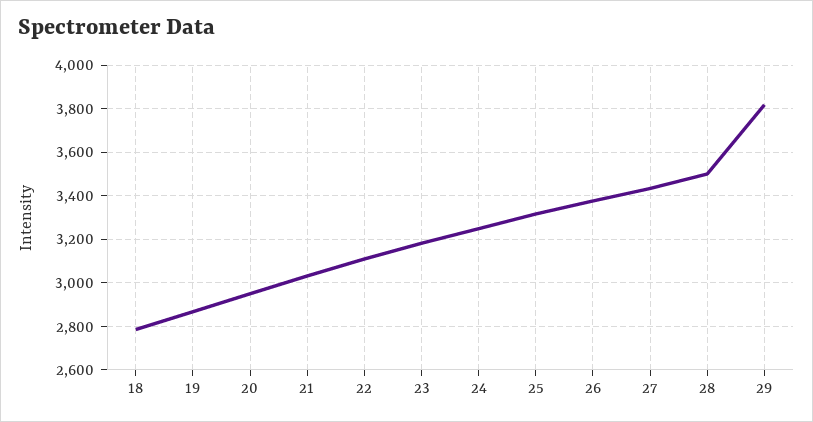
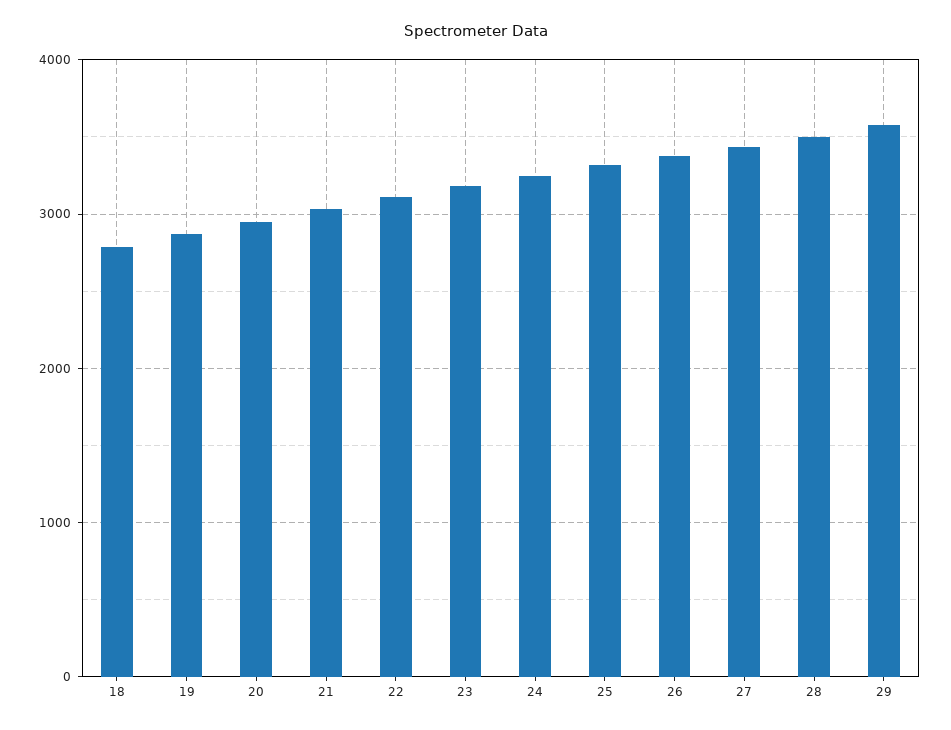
  {
    "18": 2800,
    "19": 2850,
    "20": 2950,
    "21": 3050,
    "22": 3100,
    "23": 3200,
    "24": 3250,
    "25": 3300,
    "26": 3400,
    "27": 3450,
    "28": 3500,
-   "29": 3800
+   "29": 3600
  }

